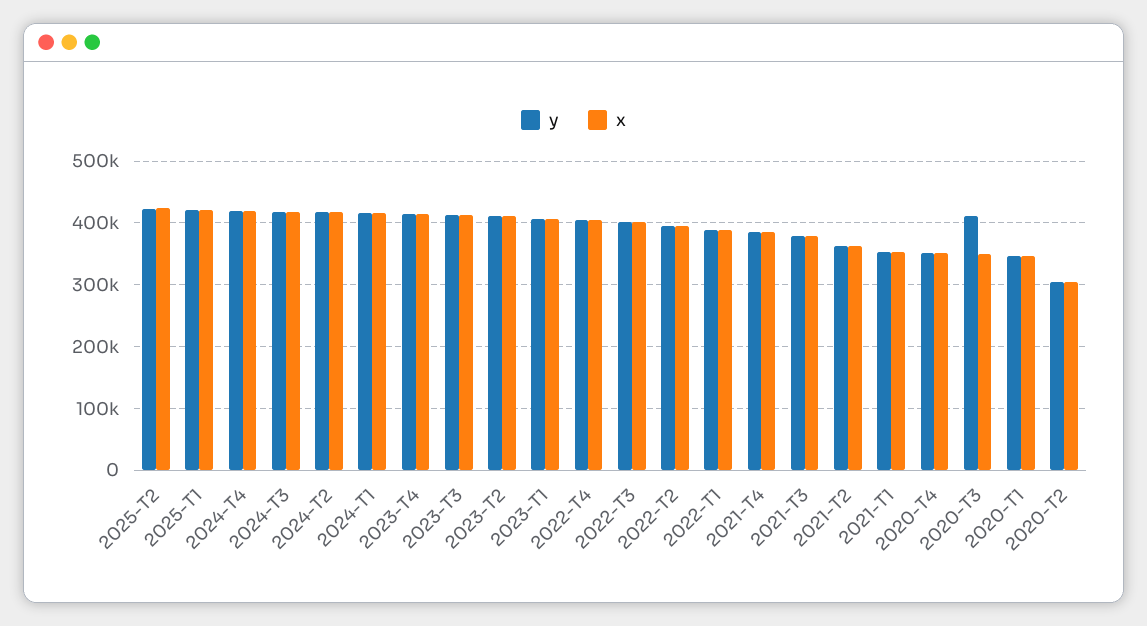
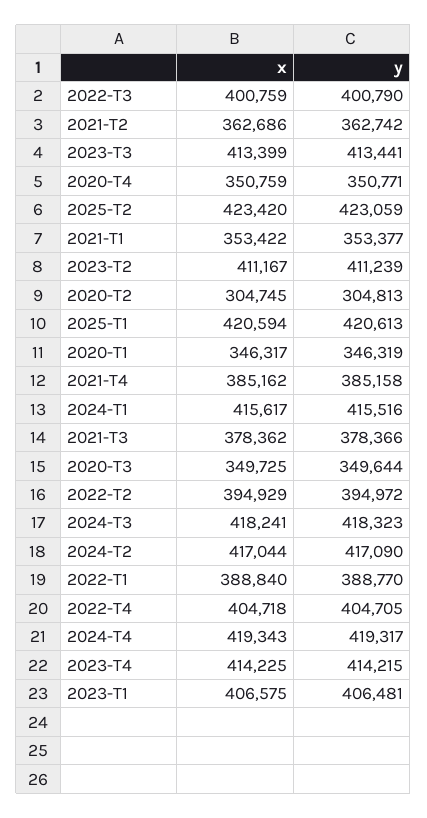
  {
    "y": {
      "2025-T2": 423059,
      "2025-T1": 420613,
      "2024-T4": 419317,
      "2024-T3": 418323,
      "2024-T2": 417090,
      "2024-T1": 415516,
      "2023-T4": 414215,
      "2023-T3": 413441,
      "2023-T2": 411239,
      "2023-T1": 406481,
      "2022-T4": 404705,
      "2022-T3": 400790,
      "2022-T2": 394972,
      "2022-T1": 388770,
      "2021-T4": 385158,
      "2021-T3": 378366,
      "2021-T2": 362742,
      "2021-T1": 353377,
      "2020-T4": 350771,
-     "2020-T3": 410000,
+     "2020-T3": 349644,
      "2020-T1": 346319,
      "2020-T2": 304813
    },
    "x": {
      "2025-T2": 423420,
      "2025-T1": 420594,
      "2024-T4": 419343,
      "2024-T3": 418241,
      "2024-T2": 417044,
      "2024-T1": 415617,
      "2023-T4": 414225,
      "2023-T3": 413399,
      "2023-T2": 411167,
      "2023-T1": 406575,
      "2022-T4": 404718,
      "2022-T3": 400759,
      "2022-T2": 394929,
      "2022-T1": 388840,
      "2021-T4": 385162,
      "2021-T3": 378362,
      "2021-T2": 362686,
      "2021-T1": 353422,
      "2020-T4": 350759,
      "2020-T3": 349725,
      "2020-T1": 346317,
      "2020-T2": 304745
    }
  }

